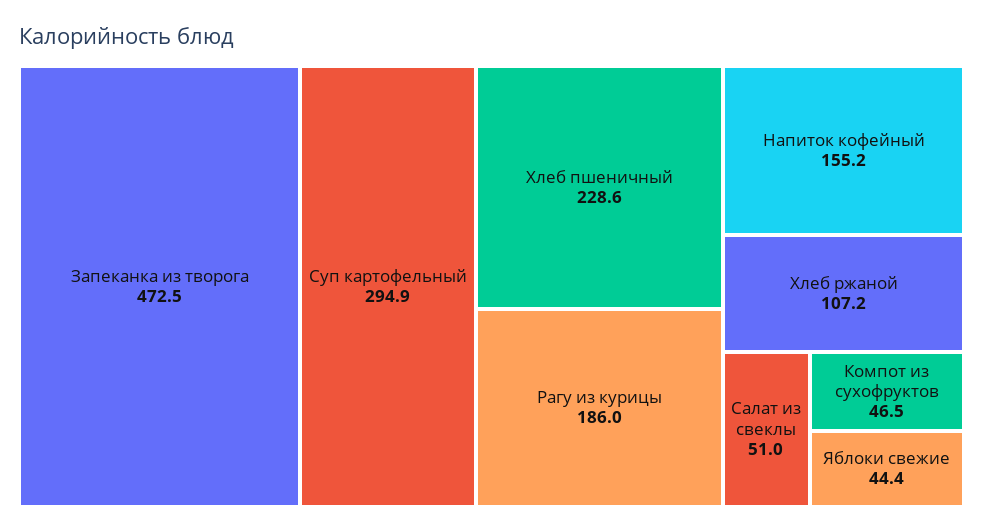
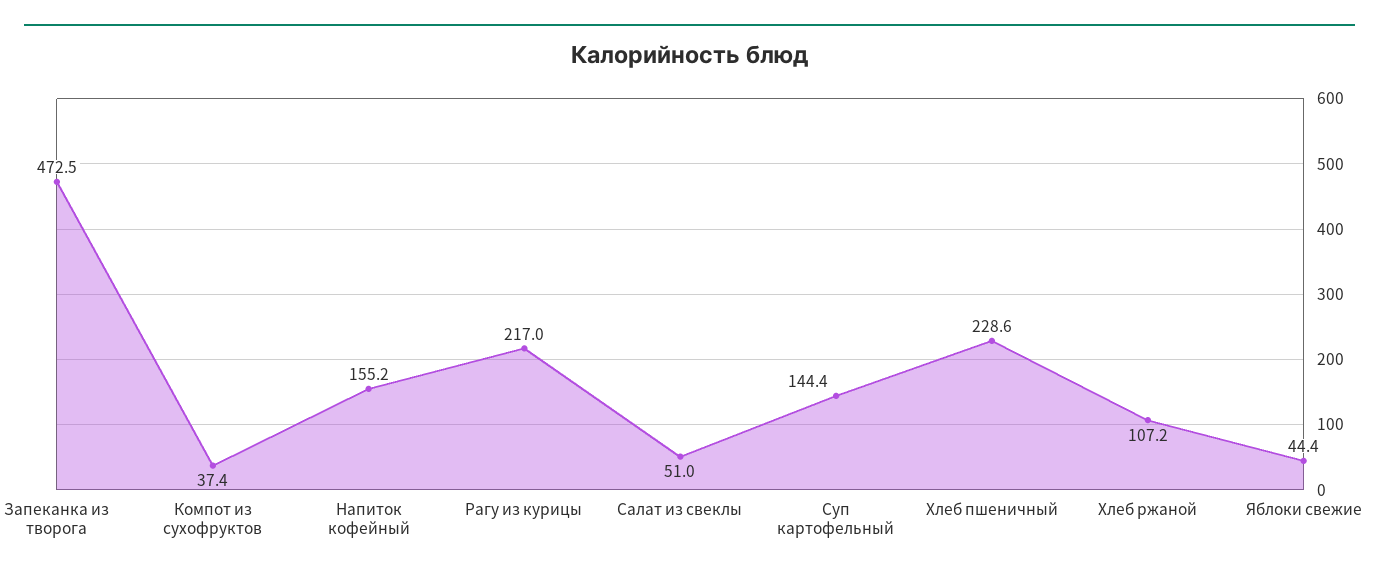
  {
    "Запеканка из творога": 472.5,
-   "Суп картофельный": 294.9,
+   "Суп картофельный": 144.4,
    "Хлеб пшеничный": 228.6,
-   "Рагу из курицы": 186,
+   "Рагу из курицы": 217,
    "Напиток кофейный": 155.2,
    "Хлеб ржаной": 107.2,
    "Салат из свеклы": 51,
-   "Компот из сухофруктов": 46.5,
+   "Компот из сухофруктов": 37.4,
    "Яблоки свежие": 44.4
  }

